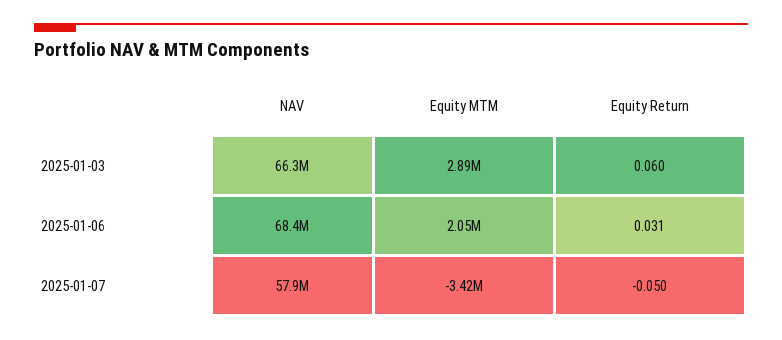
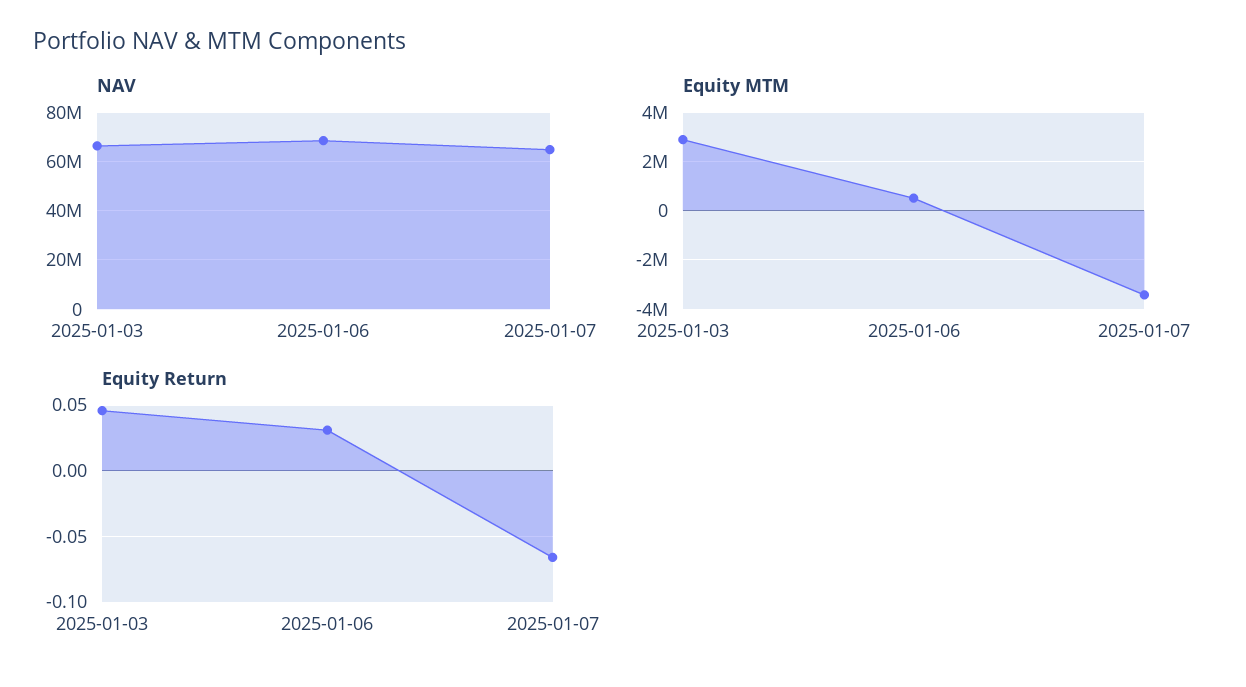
  {
    "NAV": {
      "2025-01-03": 66300000,
      "2025-01-06": 68400000,
-     "2025-01-07": 57900000
+     "2025-01-07": 65000000
    },
    "Equity MTM": {
      "2025-01-03": 2890000,
-     "2025-01-06": 2050000,
+     "2025-01-06": 500000,
      "2025-01-07": -3420000
    },
    "Equity Return": {
-     "2025-01-03": 0.06,
+     "2025-01-03": 0.045,
      "2025-01-06": 0.031,
-     "2025-01-07": -0.05
+     "2025-01-07": -0.065
    }
  }

